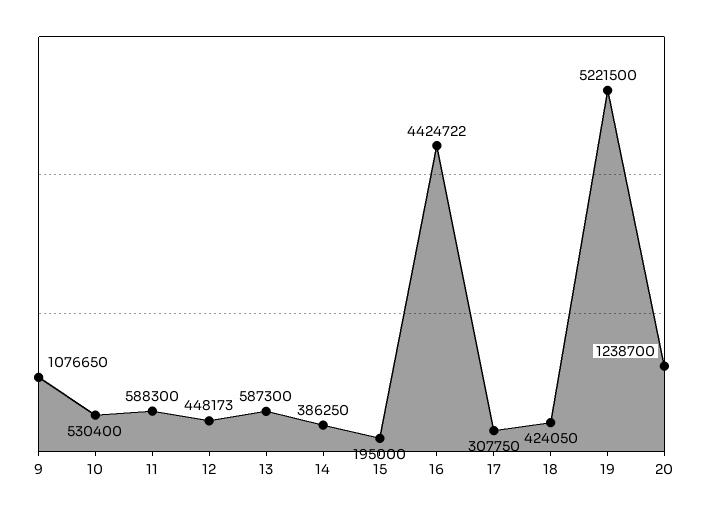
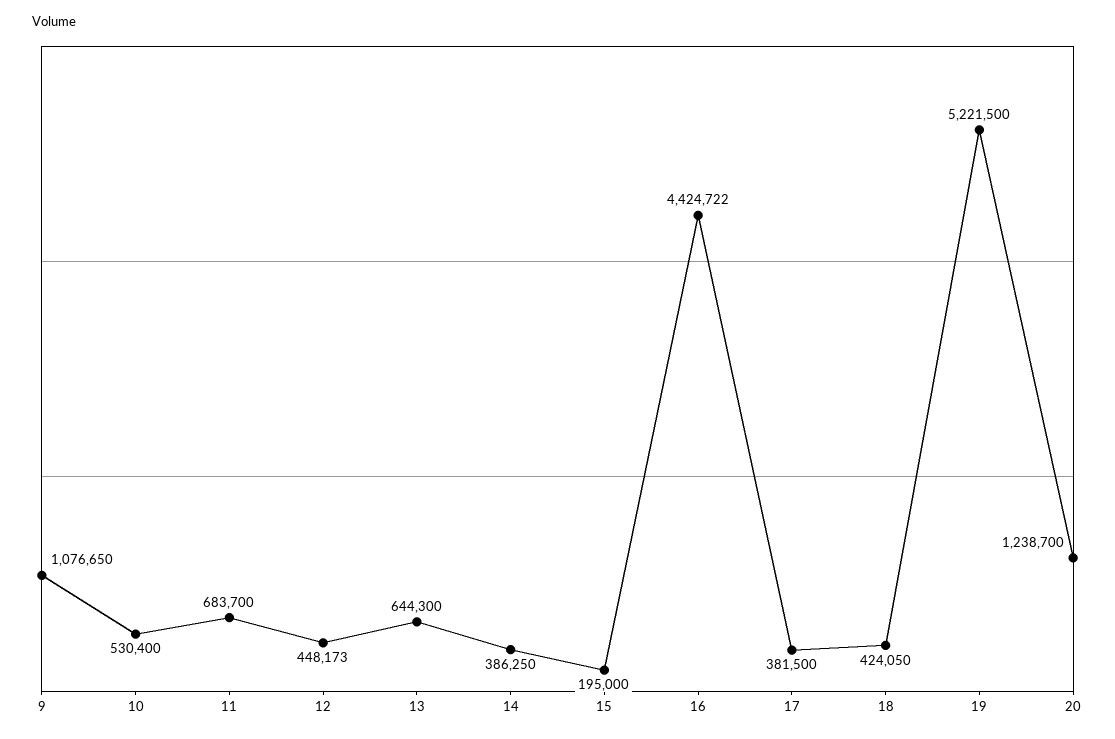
  {
    "9": 1076650,
    "10": 530400,
-   "11": 588300,
+   "11": 683700,
    "12": 448173,
-   "13": 587300,
+   "13": 644300,
    "14": 386250,
    "15": 195000,
    "16": 4424722,
-   "17": 307750,
+   "17": 381500,
    "18": 424050,
    "19": 5221500,
    "20": 1238700
  }

